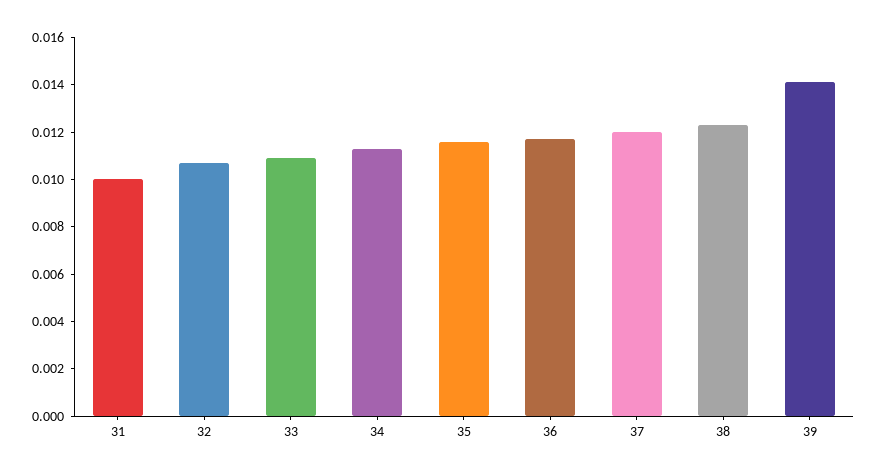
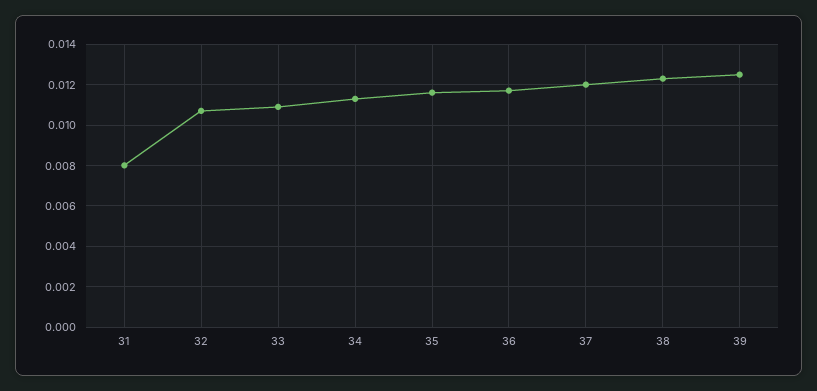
  {
-   "31": 0.01,
+   "31": 0.008,
    "32": 0.0105,
    "33": 0.011,
    "34": 0.0115,
    "35": 0.0115,
    "36": 0.0115,
    "37": 0.012,
    "38": 0.0125,
-   "39": 0.014
+   "39": 0.0125
  }

